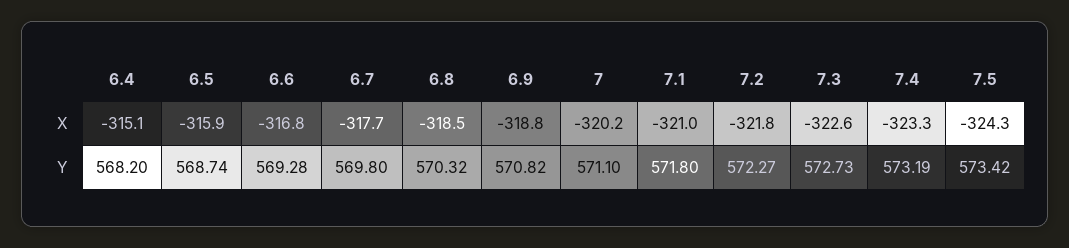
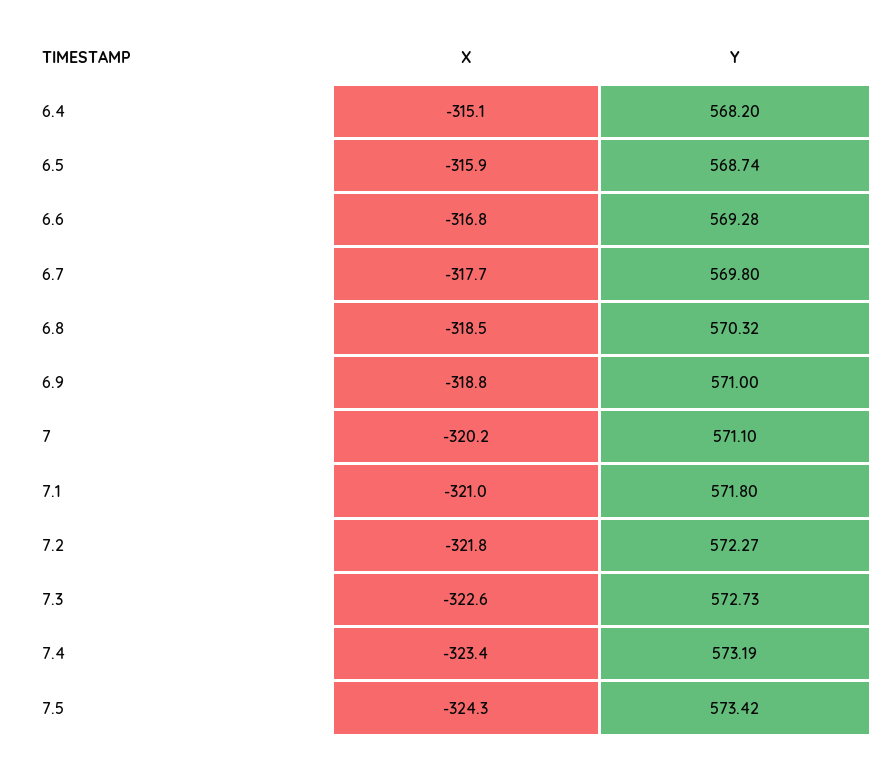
  {
    "6.4": {
      "X": -315.1,
      "Y": 568.2
    },
    "6.5": {
      "X": -315.9,
      "Y": 568.74
    },
    "6.6": {
      "X": -316.8,
      "Y": 569.28
    },
    "6.7": {
      "X": -317.7,
      "Y": 569.8
    },
    "6.8": {
      "X": -318.5,
      "Y": 570.32
    },
    "6.9": {
      "X": -318.8,
-     "Y": 570.82
+     "Y": 571
    },
    "7": {
      "X": -320.2,
      "Y": 571.1
    },
    "7.1": {
      "X": -321,
      "Y": 571.8
    },
    "7.2": {
      "X": -321.8,
      "Y": 572.27
    },
    "7.3": {
      "X": -322.6,
      "Y": 572.73
    },
    "7.4": {
-     "X": -323.3,
+     "X": -323.4,
      "Y": 573.19
    },
    "7.5": {
      "X": -324.3,
      "Y": 573.42
    }
  }

